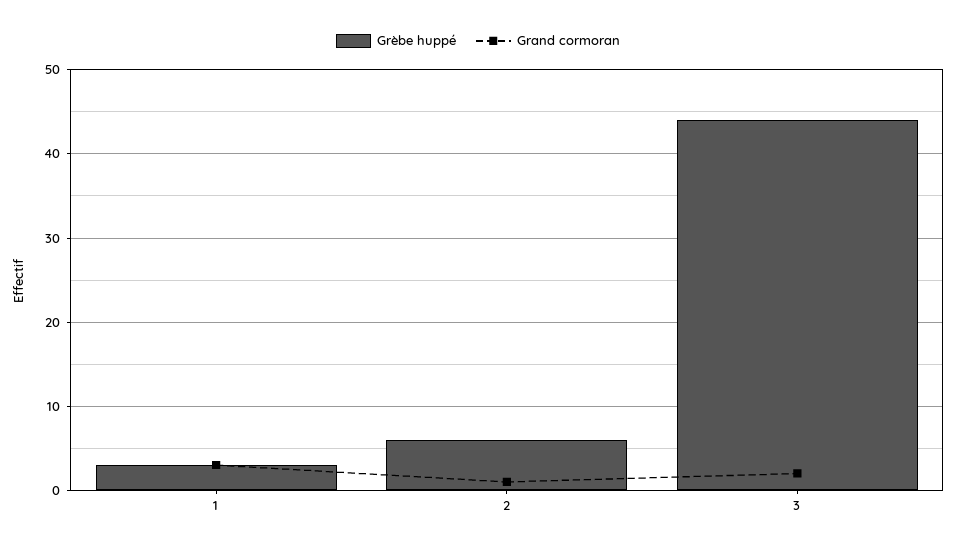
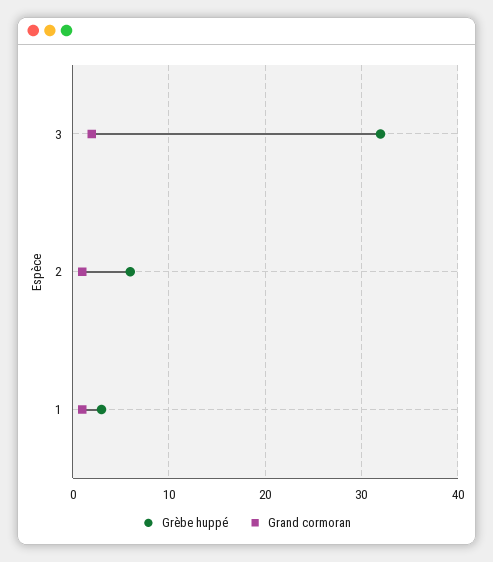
  {
    "Grèbe huppé": {
      "1": 3,
      "2": 6,
-     "3": 44
+     "3": 32
    },
    "Grand cormoran": {
-     "1": 3,
+     "1": 1,
      "2": 1,
      "3": 2
    }
  }

